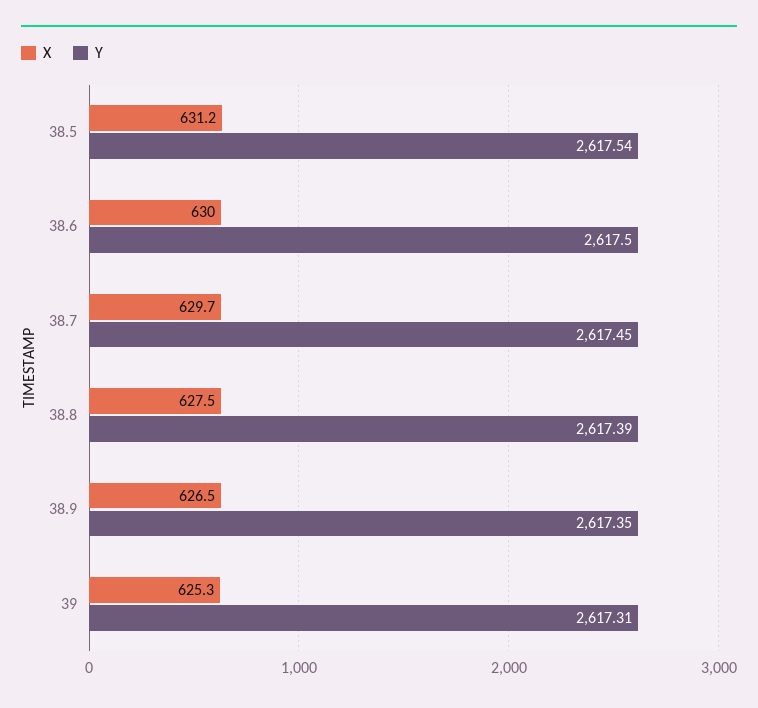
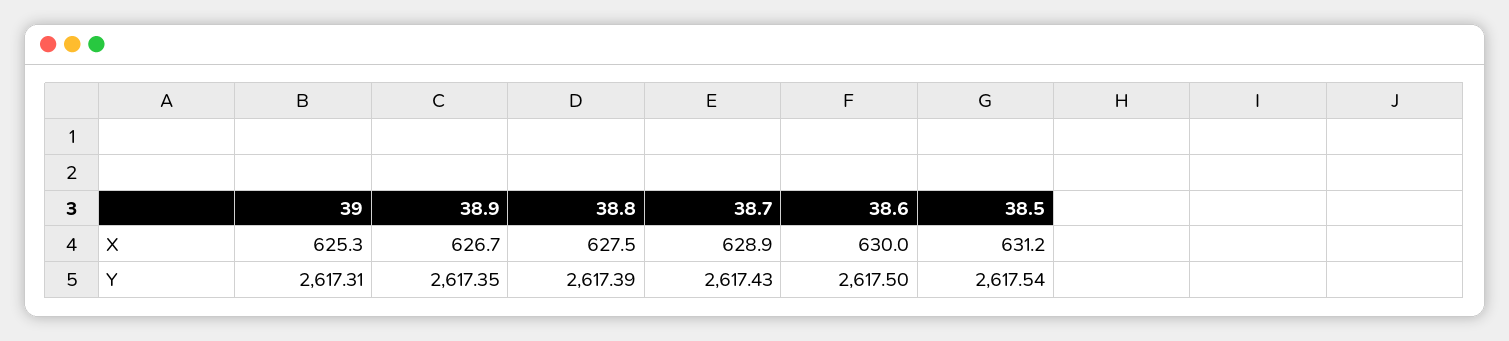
  {
    "X": {
      "38.5": 631.2,
      "38.6": 630,
-     "38.7": 629.7,
+     "38.7": 628.9,
      "38.8": 627.5,
-     "38.9": 626.5,
+     "38.9": 626.7,
      "39": 625.3
    },
    "Y": {
      "38.5": 2617.54,
      "38.6": 2617.5,
-     "38.7": 2617.45,
+     "38.7": 2617.43,
      "38.8": 2617.39,
      "38.9": 2617.35,
      "39": 2617.31
    }
  }

